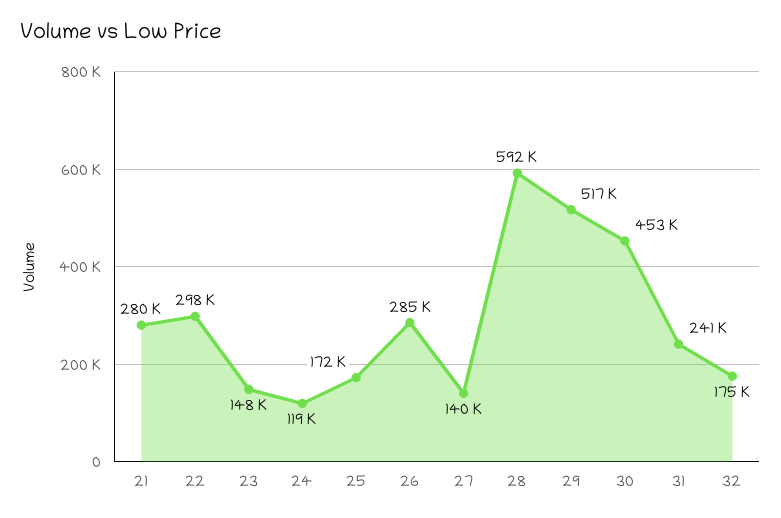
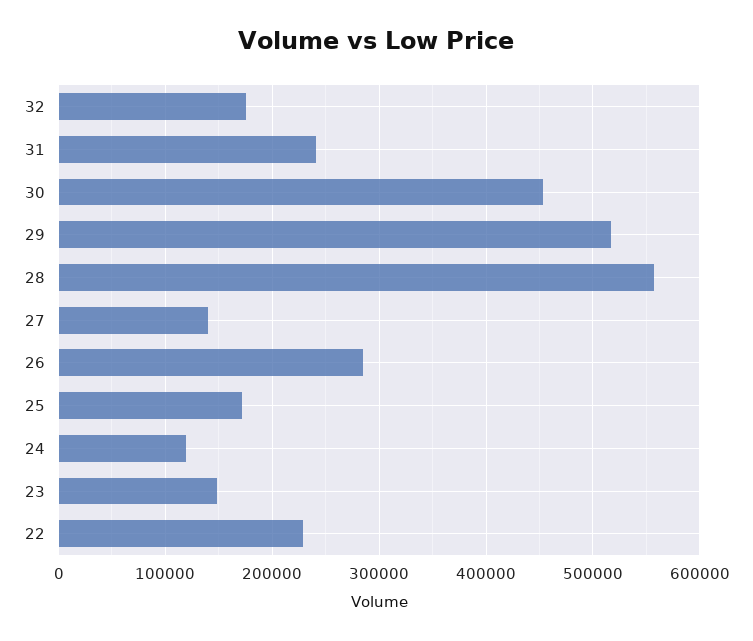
  {
-   "21": 280000,
-   "22": 298000,
+   "22": 230000,
    "23": 148000,
    "24": 119000,
    "25": 172000,
    "26": 285000,
    "27": 140000,
-   "28": 592000,
+   "28": 560000,
    "29": 517000,
    "30": 453000,
    "31": 241000,
    "32": 175000
  }

